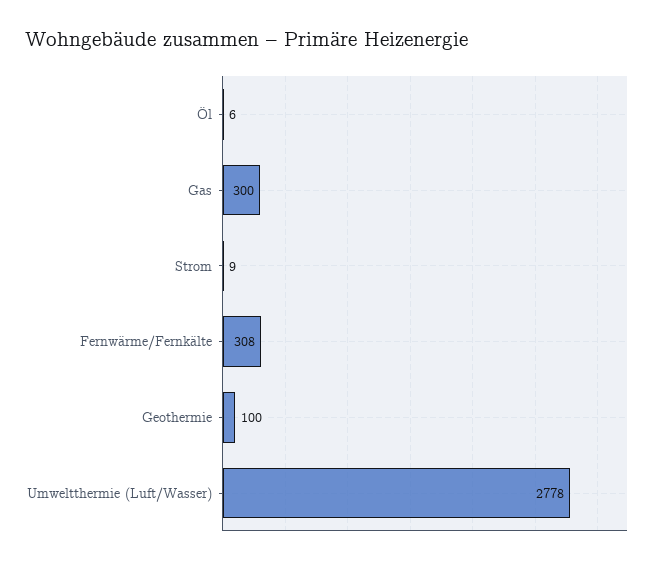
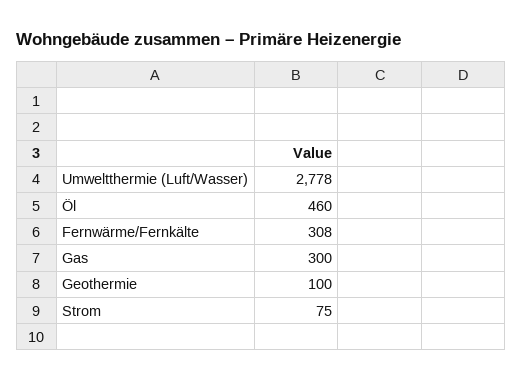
  {
-   "Öl": 6,
+   "Öl": 460,
    "Gas": 300,
-   "Strom": 9,
+   "Strom": 75,
    "Fernwärme/Fernkälte": 308,
    "Geothermie": 100,
    "Umweltthermie (Luft/Wasser)": 2778
  }

